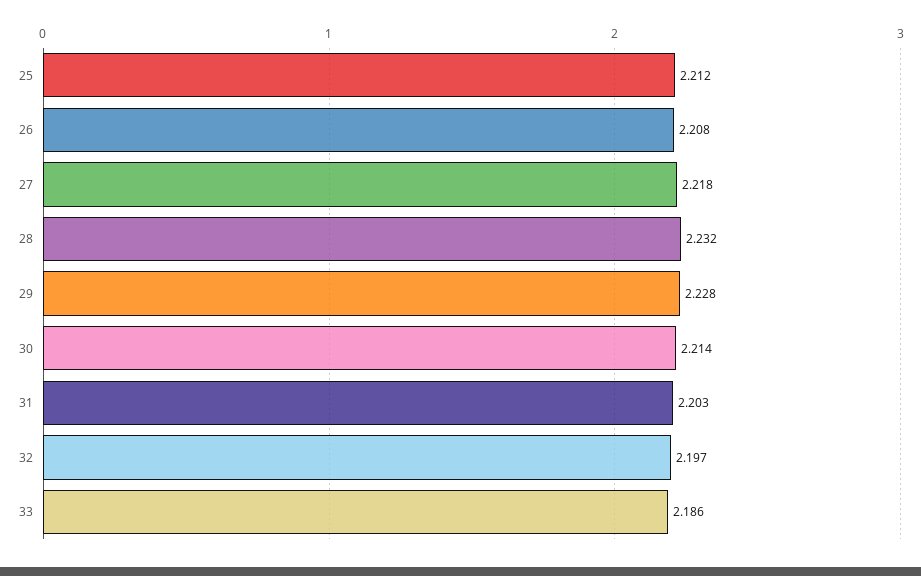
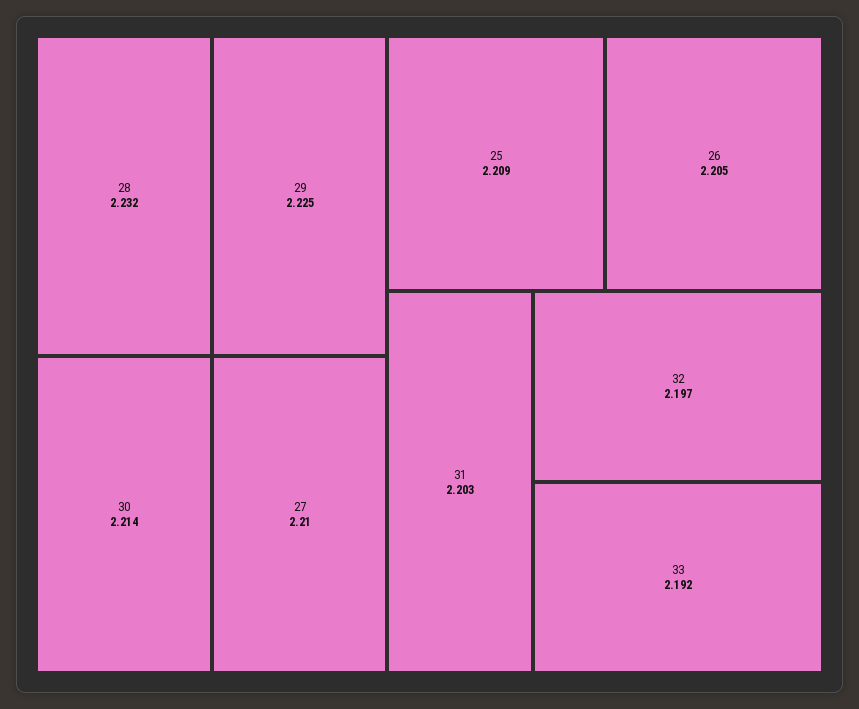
  {
-   "25": 2.212,
+   "25": 2.209,
-   "26": 2.208,
+   "26": 2.205,
-   "27": 2.218,
+   "27": 2.21,
    "28": 2.232,
-   "29": 2.228,
+   "29": 2.225,
    "30": 2.214,
    "31": 2.203,
    "32": 2.197,
-   "33": 2.186
+   "33": 2.192
  }

